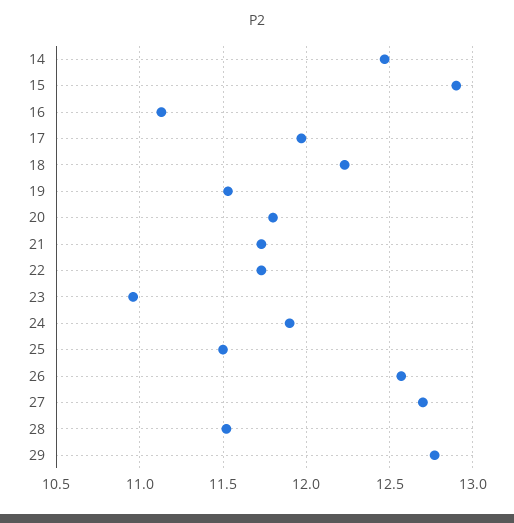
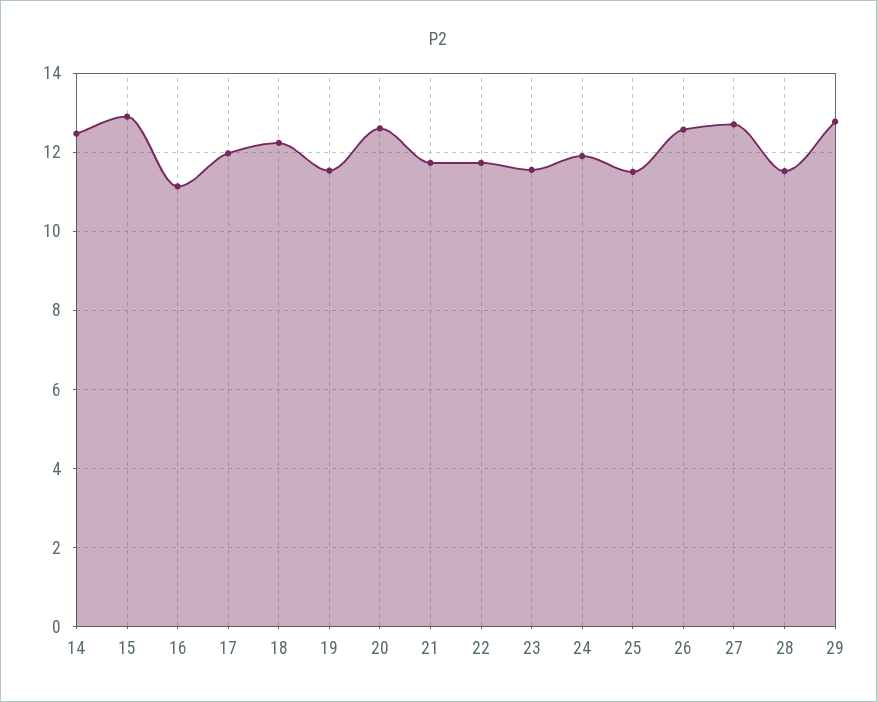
  {
    "14": 12.45,
    "15": 12.9,
    "16": 11.15,
    "17": 11.95,
    "18": 12.25,
    "19": 11.55,
-   "20": 11.8,
+   "20": 12.6,
    "21": 11.75,
    "22": 11.75,
-   "23": 10.95,
+   "23": 11.6,
    "24": 11.9,
    "25": 11.5,
    "26": 12.55,
    "27": 12.7,
    "28": 11.5,
    "29": 12.75
  }

